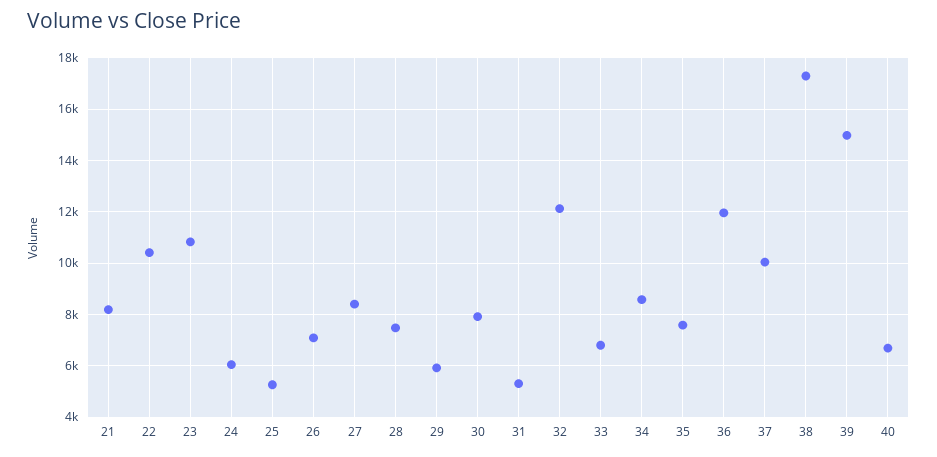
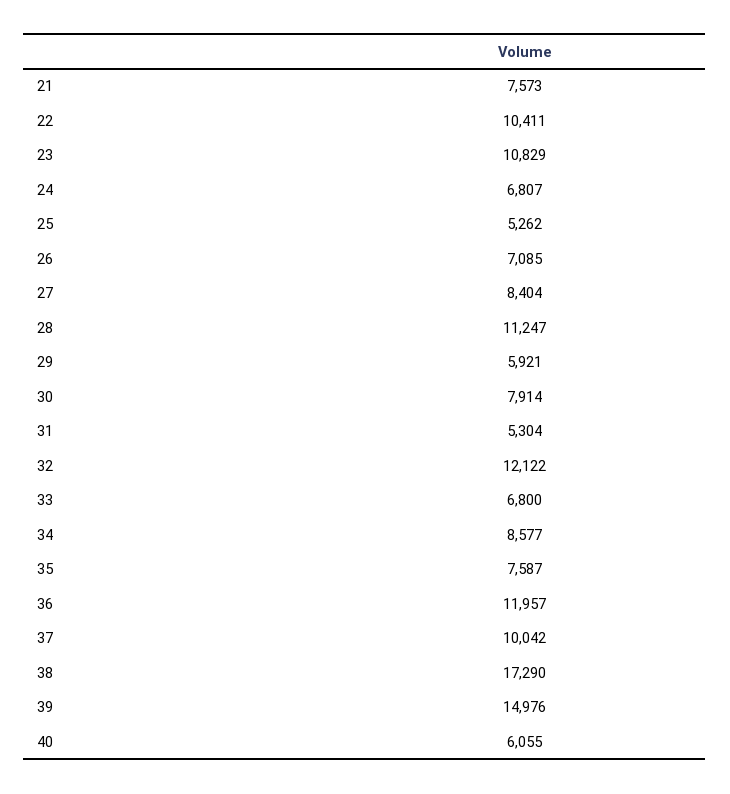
  {
-   "21": 8250,
+   "21": 7573,
    "22": 10411,
    "23": 10829,
-   "24": 6000,
+   "24": 6807,
    "25": 5262,
    "26": 7085,
    "27": 8404,
-   "28": 7500,
+   "28": 11247,
    "29": 5921,
    "30": 7914,
    "31": 5304,
    "32": 12122,
    "33": 6800,
    "34": 8577,
    "35": 7587,
    "36": 11957,
    "37": 10042,
    "38": 17290,
    "39": 14976,
-   "40": 6750
+   "40": 6055
  }

